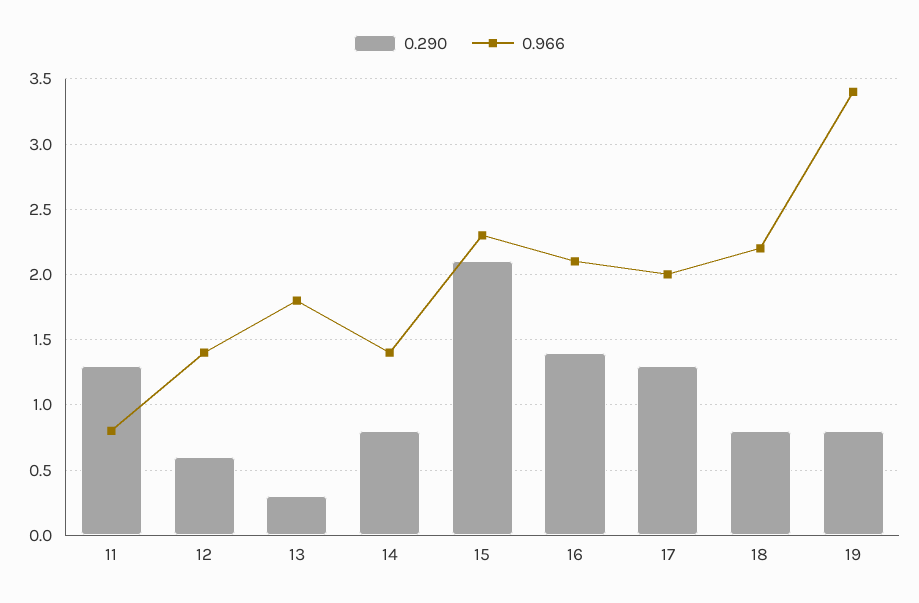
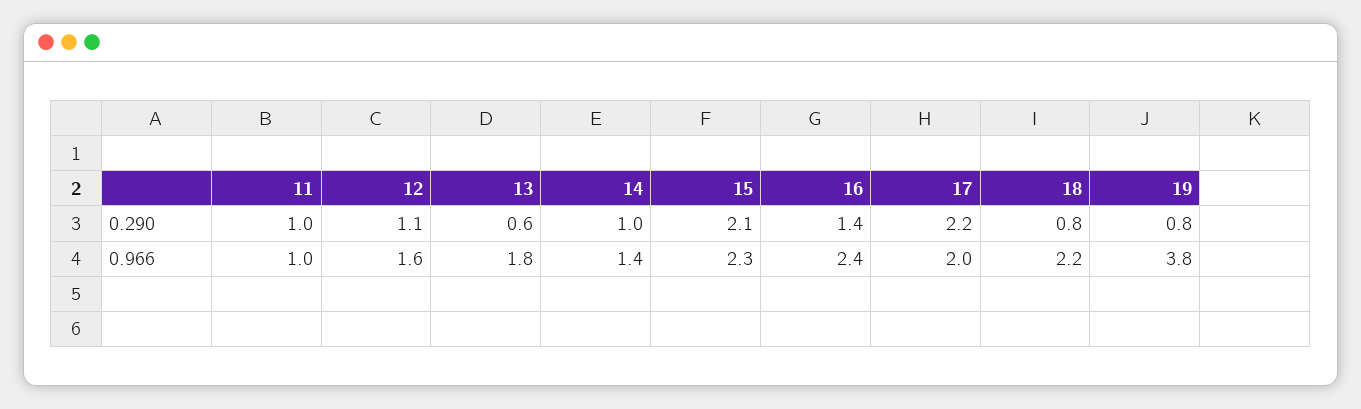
  {
    "0.290": {
-     "11": 1.3,
+     "11": 1,
-     "12": 0.6,
+     "12": 1.1,
-     "13": 0.3,
+     "13": 0.6,
-     "14": 0.8,
+     "14": 1,
      "15": 2.1,
      "16": 1.4,
-     "17": 1.3,
+     "17": 2.2,
      "18": 0.8,
      "19": 0.8
    },
    "0.966": {
-     "11": 0.8,
+     "11": 1,
-     "12": 1.4,
+     "12": 1.6,
      "13": 1.8,
      "14": 1.4,
      "15": 2.3,
-     "16": 2.1,
+     "16": 2.4,
      "17": 2,
      "18": 2.2,
-     "19": 3.4
+     "19": 3.8
    }
  }

